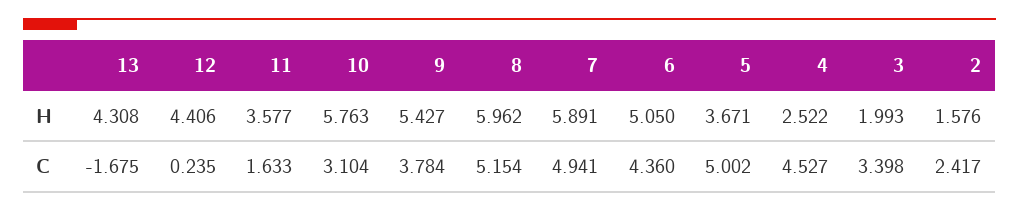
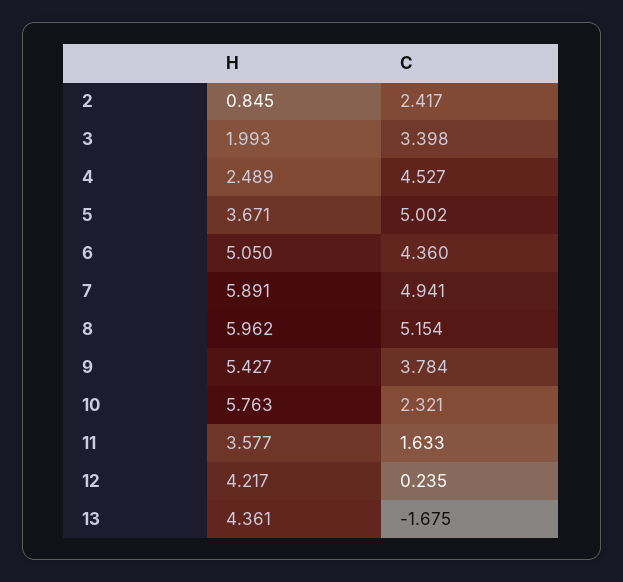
  {
    "13": {
-     "H": 4.308,
+     "H": 4.361,
      "C": -1.675
    },
    "12": {
-     "H": 4.406,
+     "H": 4.217,
      "C": 0.235
    },
    "11": {
      "H": 3.577,
      "C": 1.633
    },
    "10": {
      "H": 5.763,
-     "C": 3.104
+     "C": 2.321
    },
    "9": {
      "H": 5.427,
      "C": 3.784
    },
    "8": {
      "H": 5.962,
      "C": 5.154
    },
    "7": {
      "H": 5.891,
      "C": 4.941
    },
    "6": {
      "H": 5.05,
      "C": 4.36
    },
    "5": {
      "H": 3.671,
      "C": 5.002
    },
    "4": {
-     "H": 2.522,
+     "H": 2.489,
      "C": 4.527
    },
    "3": {
      "H": 1.993,
      "C": 3.398
    },
    "2": {
-     "H": 1.576,
+     "H": 0.845,
      "C": 2.417
    }
  }

